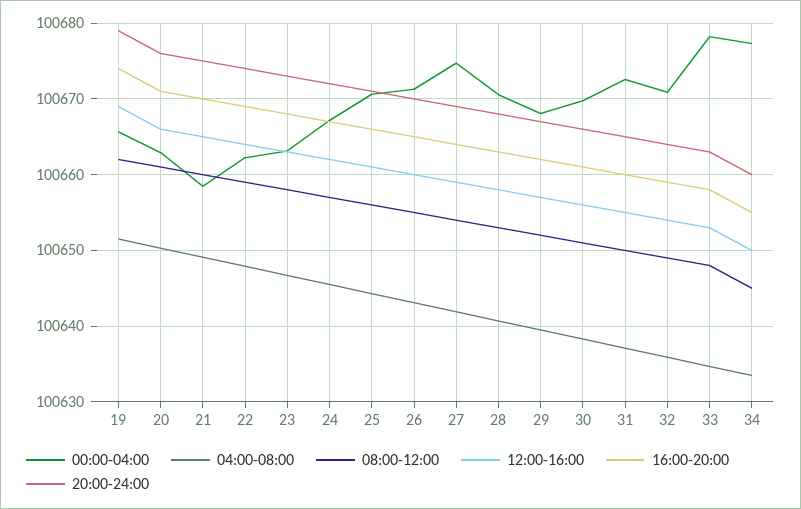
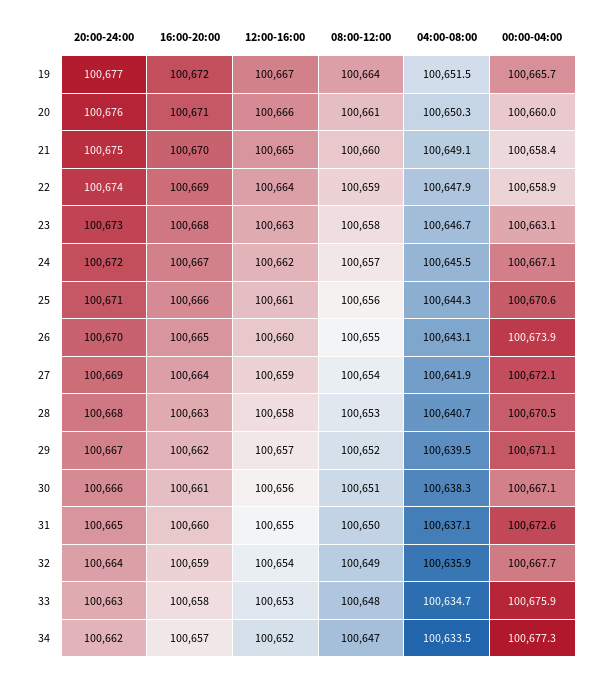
  {
    "00:00-04:00": {
      "19": 100665.7,
-     "20": 100663,
+     "20": 100660,
      "21": 100658.4,
-     "22": 100662,
+     "22": 100658.9,
      "23": 100663.1,
      "24": 100667.1,
      "25": 100670.6,
-     "26": 100671,
+     "26": 100673.9,
-     "27": 100675,
+     "27": 100672.1,
      "28": 100670.5,
-     "29": 100668,
+     "29": 100671.1,
-     "30": 100670,
+     "30": 100667.1,
      "31": 100672.6,
-     "32": 100671,
+     "32": 100667.7,
-     "33": 100678,
+     "33": 100675.9,
      "34": 100677.3
    },
    "04:00-08:00": {
      "19": 100651.5,
      "20": 100650.3,
      "21": 100649.1,
      "22": 100647.9,
      "23": 100646.7,
      "24": 100645.5,
      "25": 100644.3,
      "26": 100643.1,
      "27": 100641.9,
      "28": 100640.7,
      "29": 100639.5,
      "30": 100638.3,
      "31": 100637.1,
      "32": 100635.9,
      "33": 100634.7,
      "34": 100633.5
    },
    "08:00-12:00": {
-     "19": 100662,
+     "19": 100664,
      "20": 100661,
      "21": 100660,
      "22": 100659,
      "23": 100658,
      "24": 100657,
      "25": 100656,
      "26": 100655,
      "27": 100654,
      "28": 100653,
      "29": 100652,
      "30": 100651,
      "31": 100650,
      "32": 100649,
      "33": 100648,
-     "34": 100645
+     "34": 100647
    },
    "12:00-16:00": {
-     "19": 100669,
+     "19": 100667,
      "20": 100666,
      "21": 100665,
      "22": 100664,
      "23": 100663,
      "24": 100662,
      "25": 100661,
      "26": 100660,
      "27": 100659,
      "28": 100658,
      "29": 100657,
      "30": 100656,
      "31": 100655,
      "32": 100654,
      "33": 100653,
-     "34": 100650
+     "34": 100652
    },
    "16:00-20:00": {
-     "19": 100674,
+     "19": 100672,
      "20": 100671,
      "21": 100670,
      "22": 100669,
      "23": 100668,
      "24": 100667,
      "25": 100666,
      "26": 100665,
      "27": 100664,
      "28": 100663,
      "29": 100662,
      "30": 100661,
      "31": 100660,
      "32": 100659,
      "33": 100658,
-     "34": 100655
+     "34": 100657
    },
    "20:00-24:00": {
-     "19": 100679,
+     "19": 100677,
      "20": 100676,
      "21": 100675,
      "22": 100674,
      "23": 100673,
      "24": 100672,
      "25": 100671,
      "26": 100670,
      "27": 100669,
      "28": 100668,
      "29": 100667,
      "30": 100666,
      "31": 100665,
      "32": 100664,
      "33": 100663,
-     "34": 100660
+     "34": 100662
    }
  }

